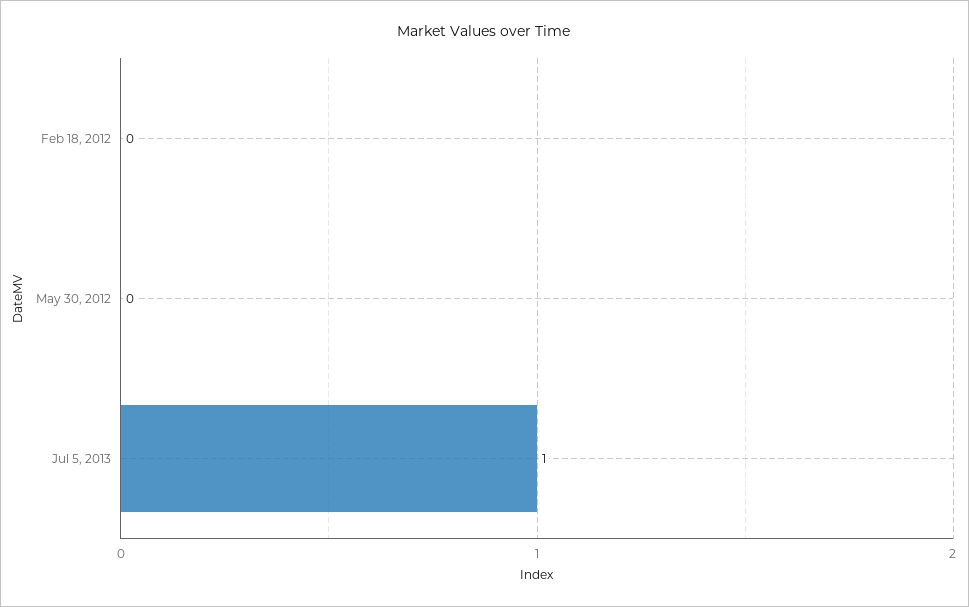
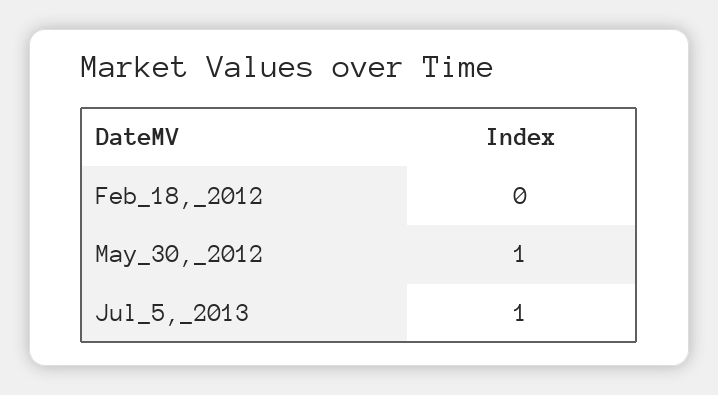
  {
    "Feb 18, 2012": 0,
-   "May 30, 2012": 0,
+   "May 30, 2012": 1,
    "Jul 5, 2013": 1
  }

